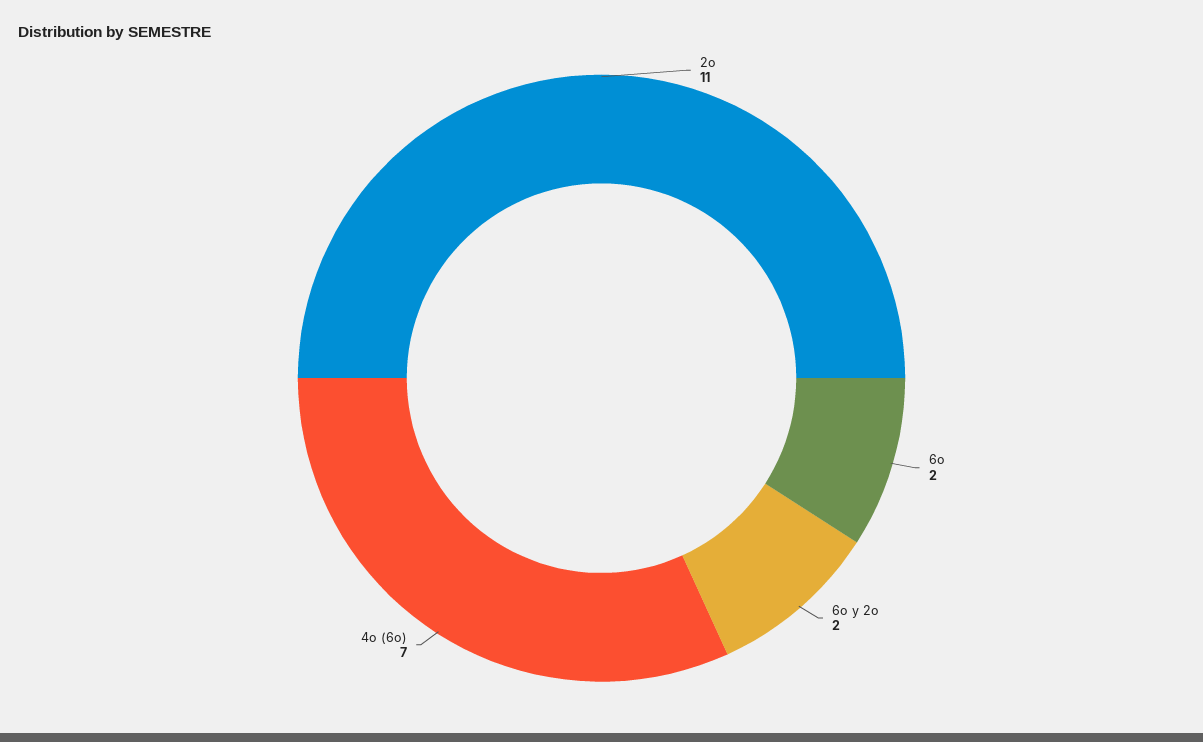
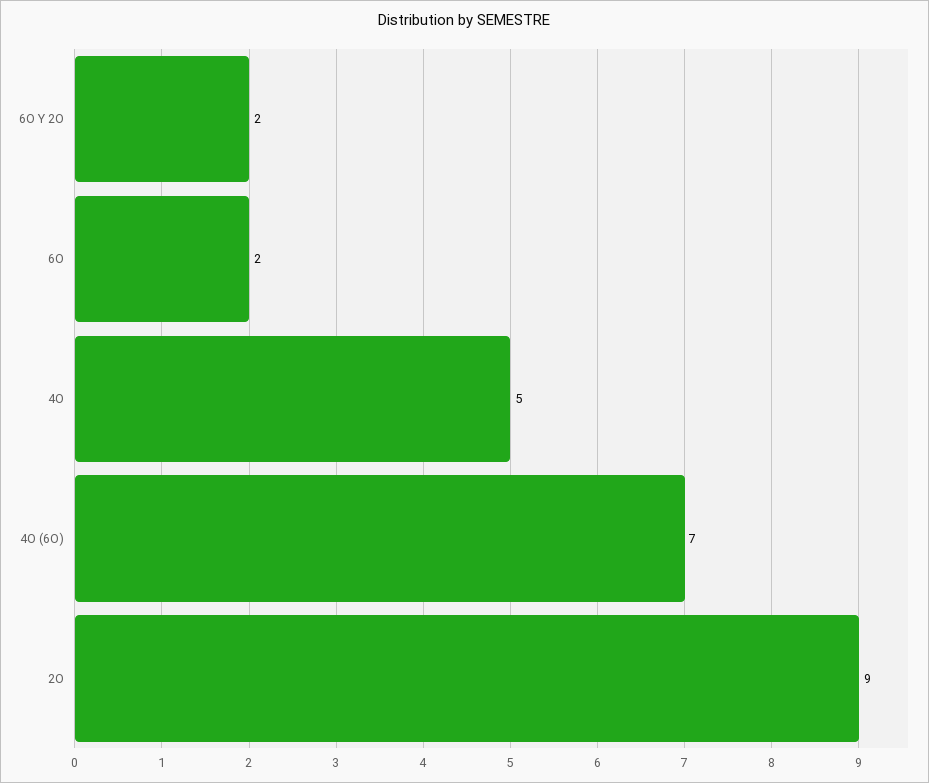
  {
-   "2o": 11,
+   "2o": 9,
    "6o": 2,
    "6o y 2o": 2,
-   "4o (6o)": 7
+   "4o (6o)": 7,
+   "4O": 5
  }

